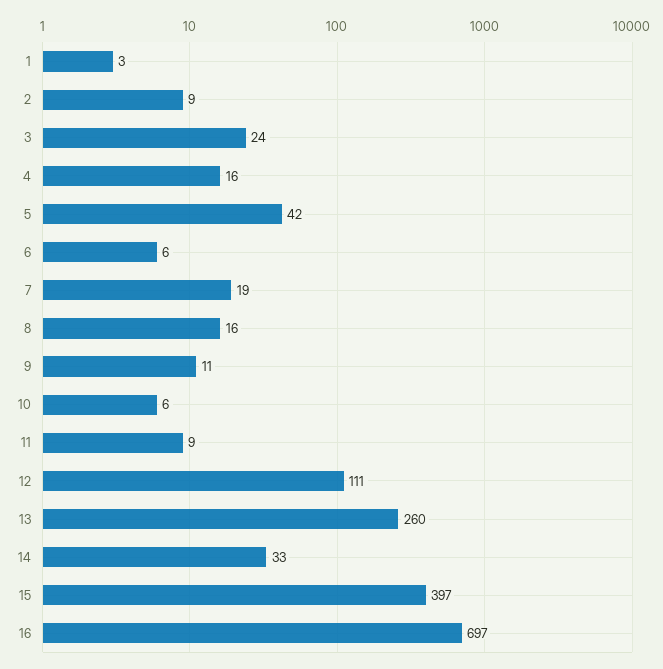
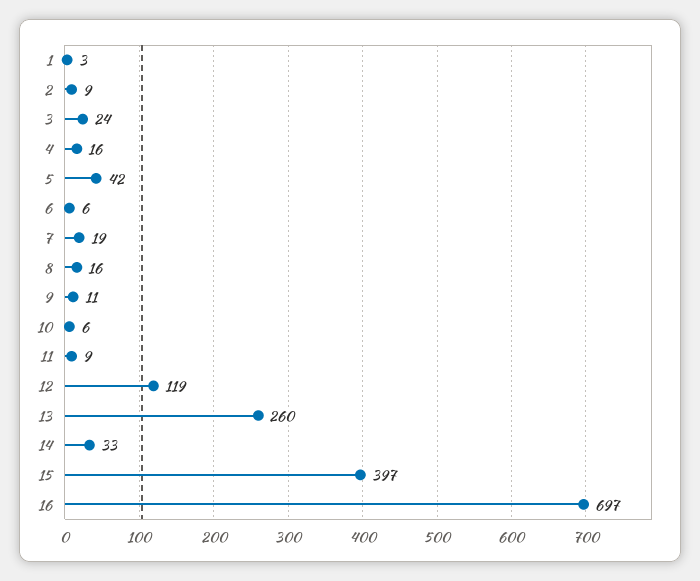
  {
    "1": 3,
    "2": 9,
    "3": 24,
    "4": 16,
    "5": 42,
    "6": 6,
    "7": 19,
    "8": 16,
    "9": 11,
    "10": 6,
    "11": 9,
-   "12": 111,
+   "12": 119,
    "13": 260,
    "14": 33,
    "15": 397,
    "16": 697
  }

